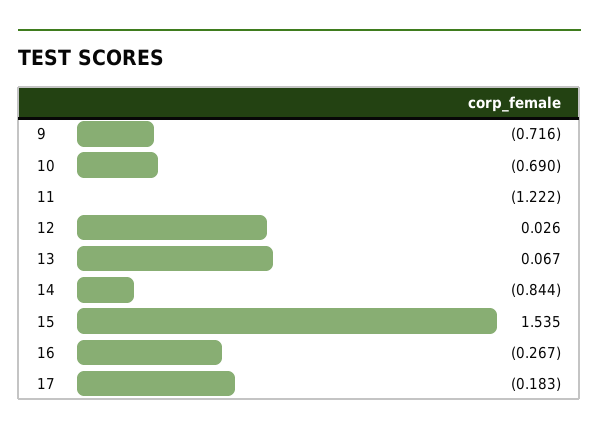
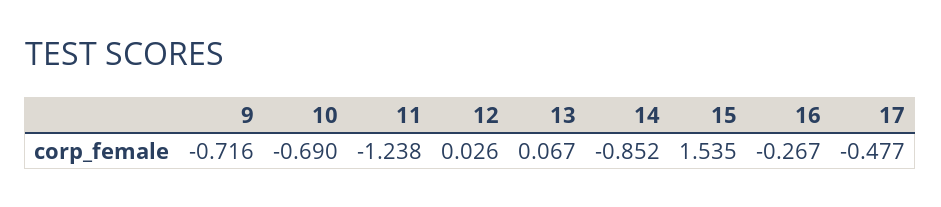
  {
    "9": -0.716,
    "10": -0.69,
-   "11": -1.222,
+   "11": -1.238,
    "12": 0.026,
    "13": 0.067,
-   "14": -0.844,
+   "14": -0.852,
    "15": 1.535,
    "16": -0.267,
-   "17": -0.183
+   "17": -0.477
  }

